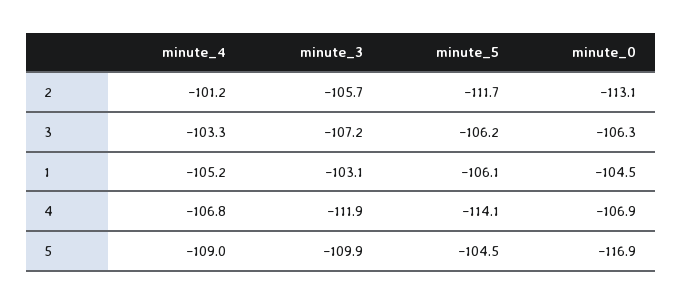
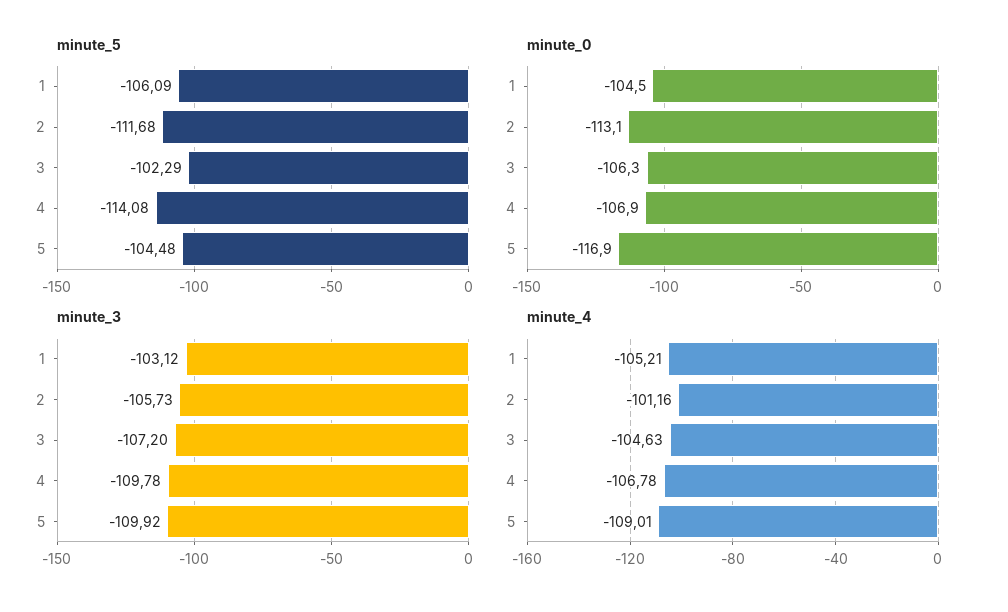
  {
    "minute_4": {
      "2": -101.16,
-     "3": -103.3,
+     "3": -104.63,
      "1": -105.21,
      "4": -106.78,
      "5": -109.01
    },
    "minute_3": {
      "2": -105.73,
      "3": -107.2,
      "1": -103.12,
-     "4": -111.9,
+     "4": -109.78,
      "5": -109.92
    },
    "minute_5": {
      "2": -111.68,
-     "3": -106.2,
+     "3": -102.29,
      "1": -106.09,
      "4": -114.08,
      "5": -104.48
    },
    "minute_0": {
      "2": -113.1,
      "3": -106.3,
      "1": -104.5,
      "4": -106.9,
      "5": -116.9
    }
  }

